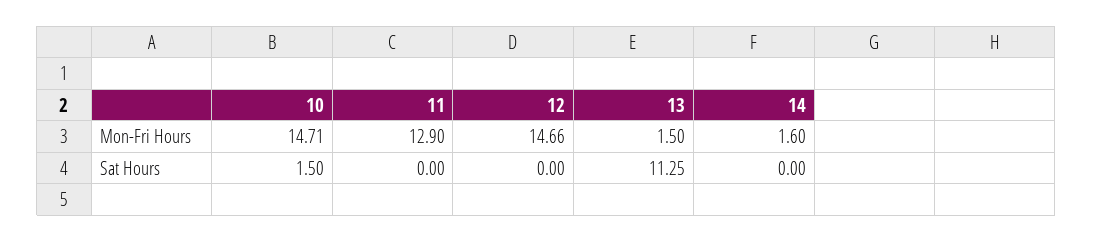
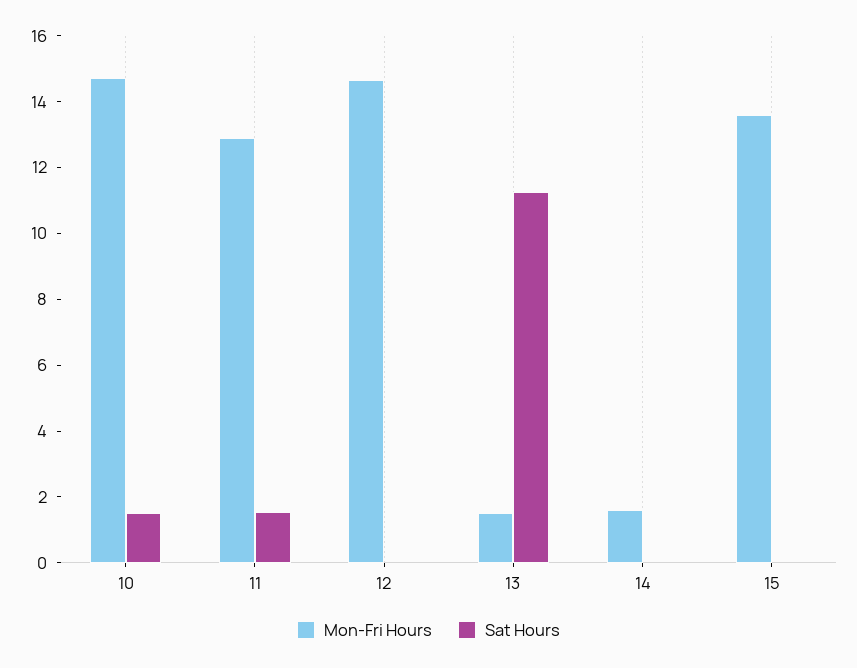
  {
    "Mon-Fri Hours": {
      "10": 14.71,
      "11": 12.9,
      "12": 14.66,
      "13": 1.5,
-     "14": 1.6
+     "14": 1.6,
+     "15": 13.5
    },
    "Sat Hours": {
      "10": 1.5,
-     "11": 0,
+     "11": 1.5,
      "12": 0,
      "13": 11.25,
-     "14": 0
+     "14": 0,
+     "15": 0
    }
  }

